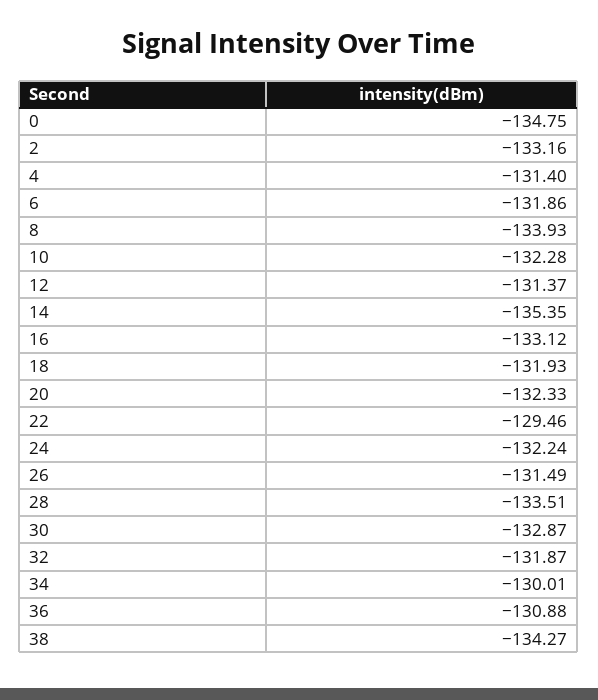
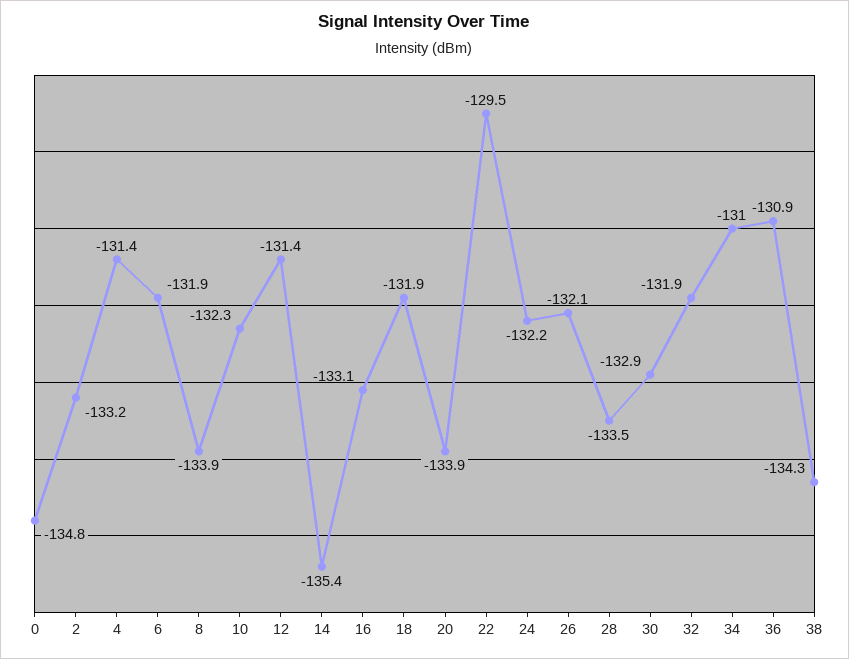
  {
    "0": -134.75,
    "2": -133.16,
    "4": -131.4,
    "6": -131.86,
    "8": -133.93,
    "10": -132.28,
    "12": -131.37,
    "14": -135.35,
    "16": -133.12,
    "18": -131.93,
-   "20": -132.33,
+   "20": -133.9,
    "22": -129.46,
    "24": -132.24,
-   "26": -131.49,
+   "26": -132.1,
    "28": -133.51,
    "30": -132.87,
    "32": -131.87,
-   "34": -130.01,
+   "34": -131,
    "36": -130.88,
    "38": -134.27
  }

